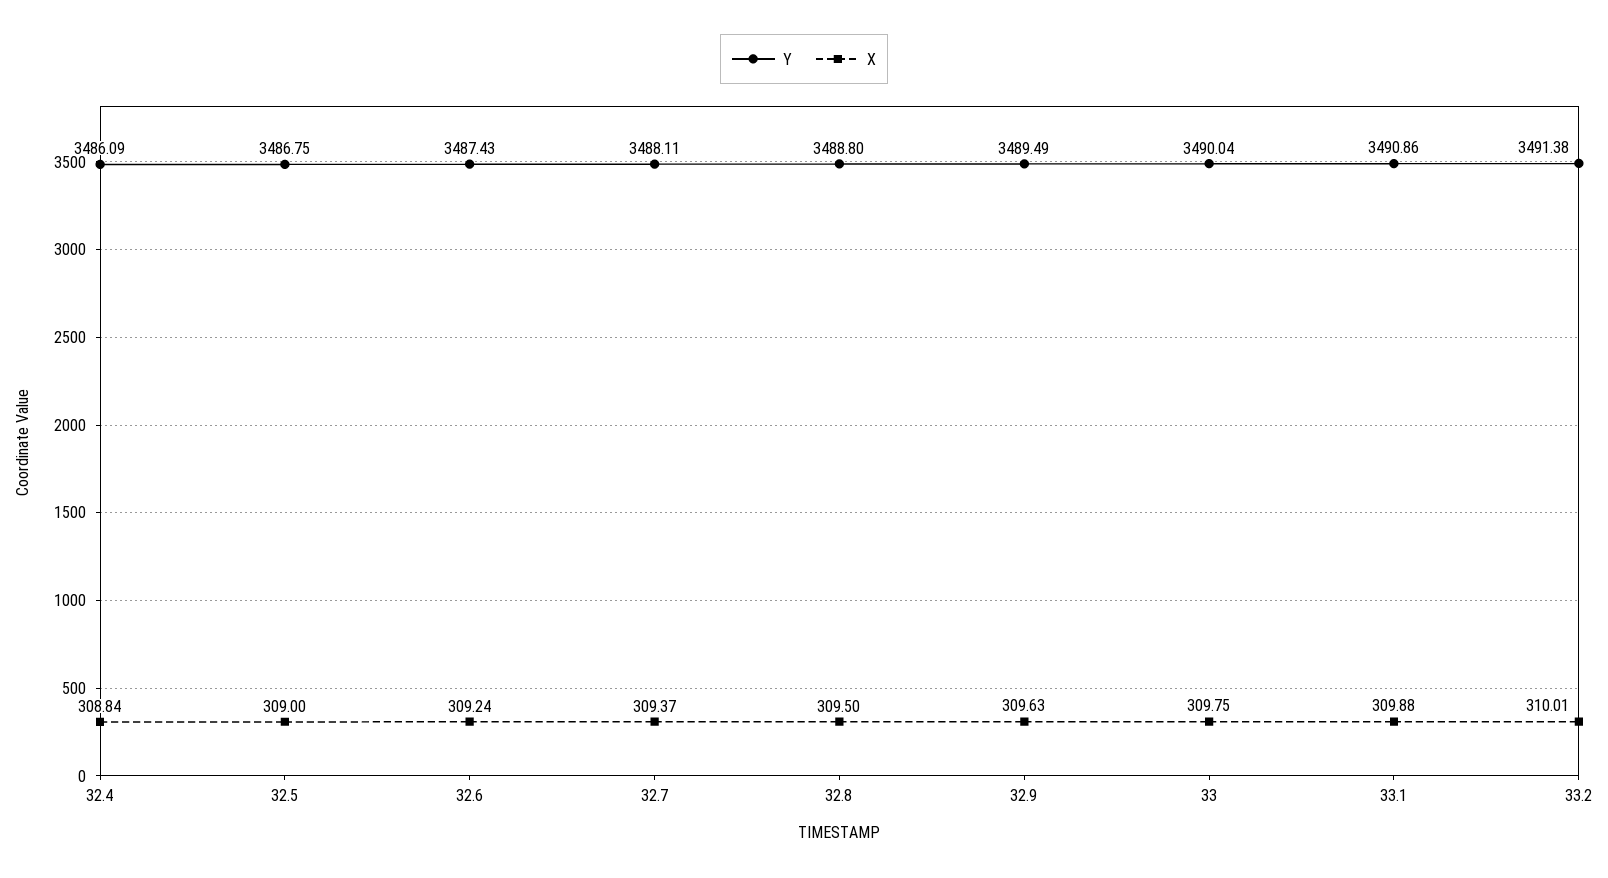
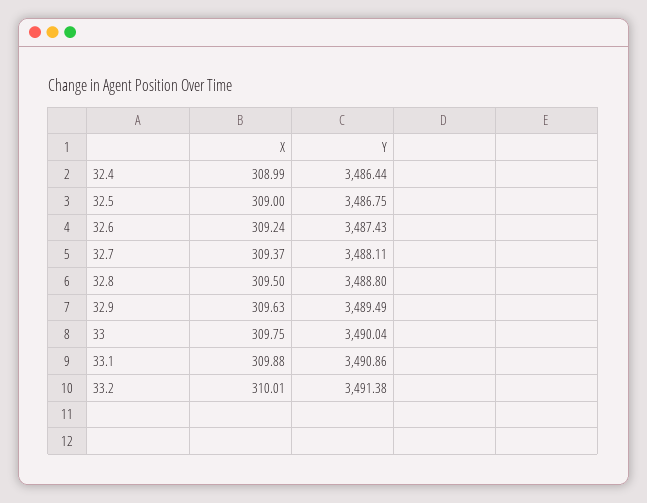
  {
    "Y": {
-     "32.4": 3486.09,
+     "32.4": 3486.44,
      "32.5": 3486.75,
      "32.6": 3487.43,
      "32.7": 3488.11,
      "32.8": 3488.8,
      "32.9": 3489.49,
      "33": 3490.04,
      "33.1": 3490.86,
      "33.2": 3491.38
    },
    "X": {
-     "32.4": 308.84,
+     "32.4": 308.99,
      "32.5": 309,
      "32.6": 309.24,
      "32.7": 309.37,
      "32.8": 309.5,
      "32.9": 309.63,
      "33": 309.75,
      "33.1": 309.88,
      "33.2": 310.01
    }
  }

